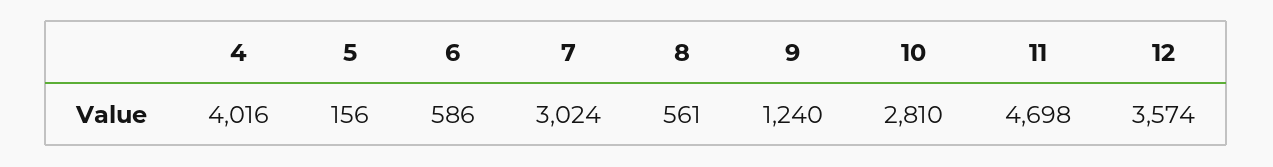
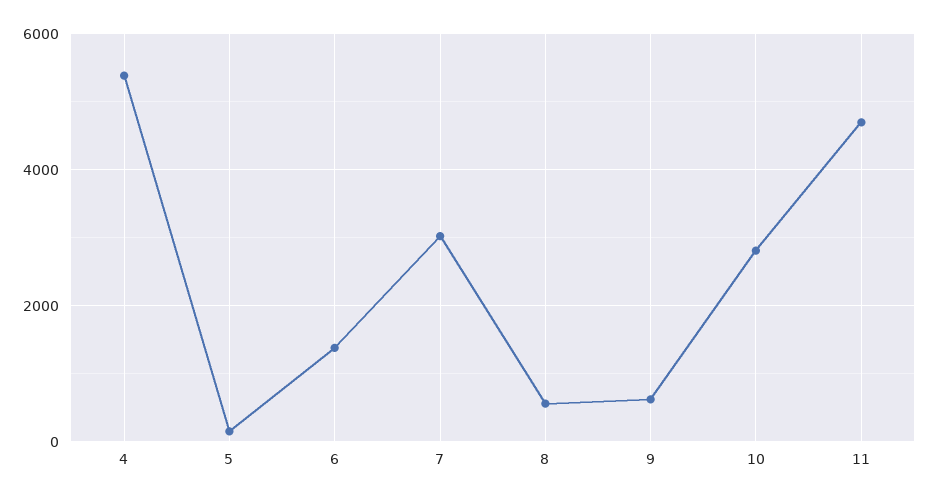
  {
-   "4": 4016,
+   "4": 5400,
    "5": 156,
-   "6": 586,
+   "6": 1400,
    "7": 3024,
    "8": 561,
-   "9": 1240,
+   "9": 600,
    "10": 2810,
-   "11": 4698,
+   "11": 4698
-   "12": 3574
  }

